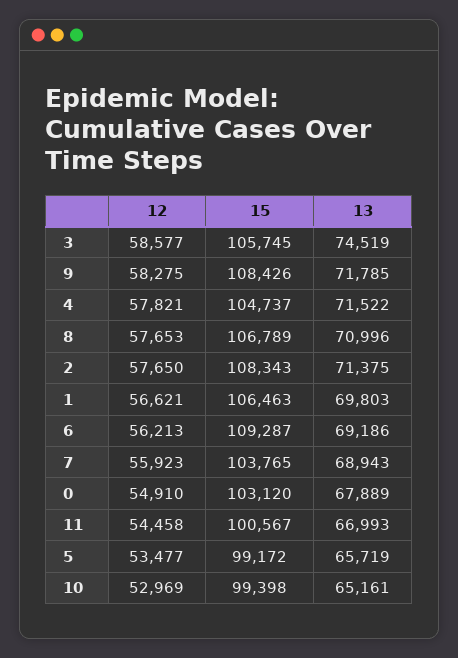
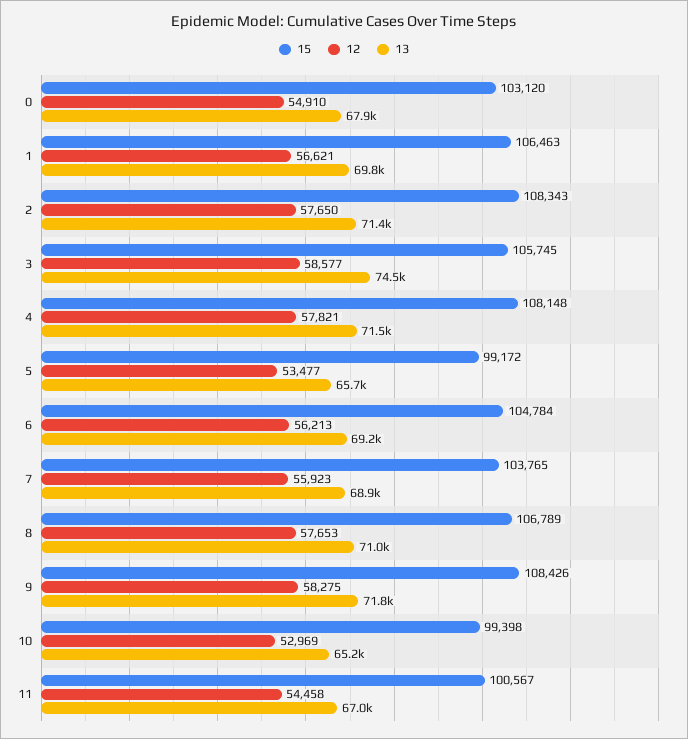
  {
    "12": {
      "3": 58577,
      "9": 58275,
      "4": 57821,
      "8": 57653,
      "2": 57650,
      "1": 56621,
      "6": 56213,
      "7": 55923,
      "0": 54910,
      "11": 54458,
      "5": 53477,
      "10": 52969
    },
    "15": {
      "3": 105745,
      "9": 108426,
-     "4": 104737,
+     "4": 108148,
      "8": 106789,
      "2": 108343,
      "1": 106463,
-     "6": 109287,
+     "6": 104784,
      "7": 103765,
      "0": 103120,
      "11": 100567,
      "5": 99172,
      "10": 99398
    },
    "13": {
      "3": 74519,
      "9": 71785,
      "4": 71522,
      "8": 70996,
      "2": 71375,
      "1": 69803,
      "6": 69186,
      "7": 68943,
      "0": 67889,
      "11": 66993,
      "5": 65719,
      "10": 65161
    }
  }

